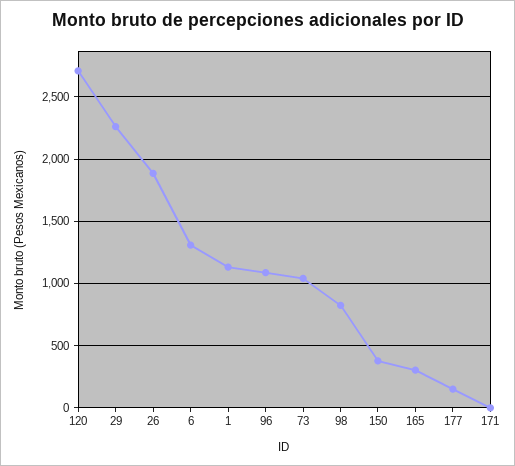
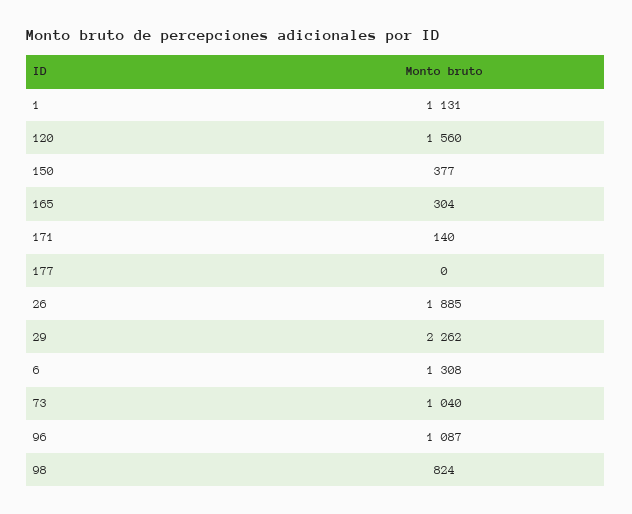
  {
-   "120": 2700,
+   "120": 1560,
    "29": 2262,
    "26": 1885,
    "6": 1308,
    "1": 1131,
    "96": 1087,
    "73": 1040,
    "98": 824,
    "150": 377,
    "165": 304,
-   "177": 150,
+   "177": 0,
-   "171": 0
+   "171": 140
  }

